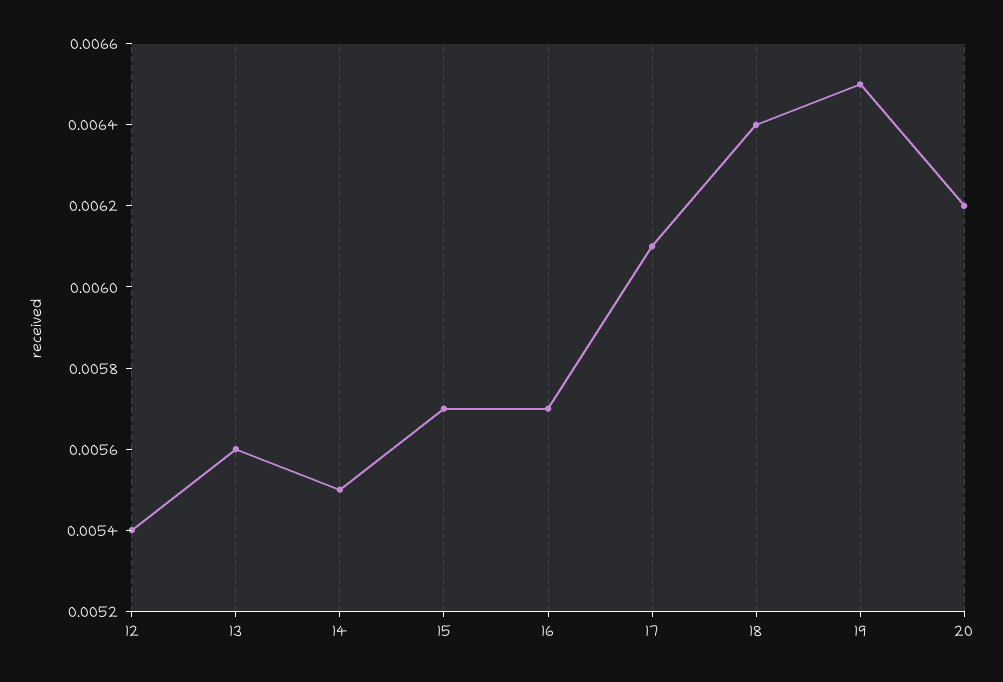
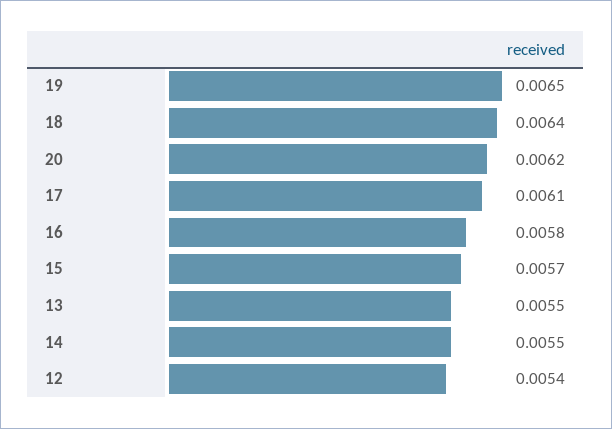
  {
    "12": 0.0054,
-   "13": 0.0056,
+   "13": 0.0055,
    "14": 0.0055,
    "15": 0.0057,
-   "16": 0.0057,
+   "16": 0.0058,
    "17": 0.0061,
    "18": 0.0064,
    "19": 0.0065,
    "20": 0.0062
  }

